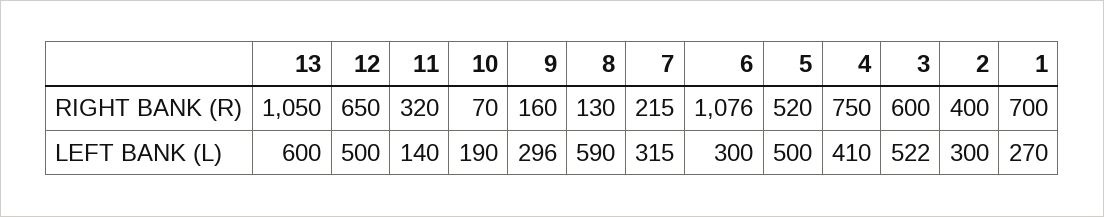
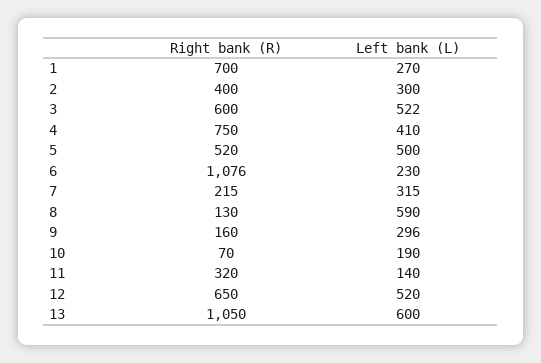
  {
    "13": {
      "RIGHT BANK (R)": 1050,
      "LEFT BANK (L)": 600
    },
    "12": {
      "RIGHT BANK (R)": 650,
-     "LEFT BANK (L)": 500
+     "LEFT BANK (L)": 520
    },
    "11": {
      "RIGHT BANK (R)": 320,
      "LEFT BANK (L)": 140
    },
    "10": {
      "RIGHT BANK (R)": 70,
      "LEFT BANK (L)": 190
    },
    "9": {
      "RIGHT BANK (R)": 160,
      "LEFT BANK (L)": 296
    },
    "8": {
      "RIGHT BANK (R)": 130,
      "LEFT BANK (L)": 590
    },
    "7": {
      "RIGHT BANK (R)": 215,
      "LEFT BANK (L)": 315
    },
    "6": {
      "RIGHT BANK (R)": 1076,
-     "LEFT BANK (L)": 300
+     "LEFT BANK (L)": 230
    },
    "5": {
      "RIGHT BANK (R)": 520,
      "LEFT BANK (L)": 500
    },
    "4": {
      "RIGHT BANK (R)": 750,
      "LEFT BANK (L)": 410
    },
    "3": {
      "RIGHT BANK (R)": 600,
      "LEFT BANK (L)": 522
    },
    "2": {
      "RIGHT BANK (R)": 400,
      "LEFT BANK (L)": 300
    },
    "1": {
      "RIGHT BANK (R)": 700,
      "LEFT BANK (L)": 270
    }
  }

